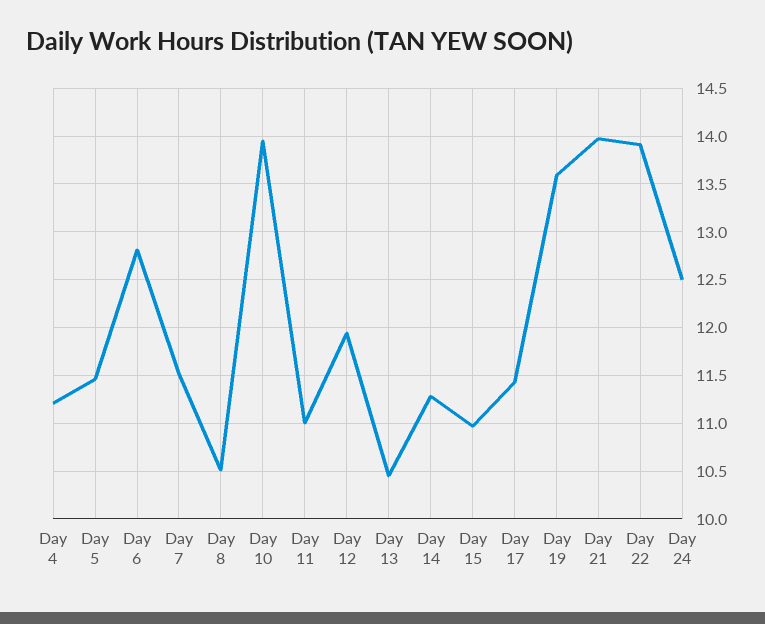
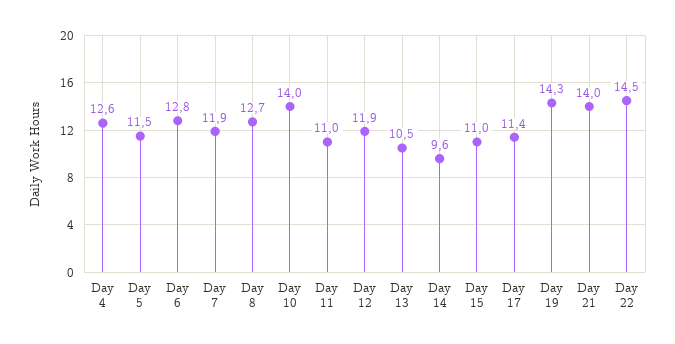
  {
-   "Day 4": 11.2,
+   "Day 4": 12.6,
    "Day 5": 11.5,
    "Day 6": 12.8,
-   "Day 7": 11.5,
+   "Day 7": 11.9,
-   "Day 8": 10.5,
+   "Day 8": 12.7,
    "Day 10": 14,
    "Day 11": 11,
    "Day 12": 11.9,
    "Day 13": 10.5,
-   "Day 14": 11.3,
+   "Day 14": 9.6,
    "Day 15": 11,
    "Day 17": 11.4,
-   "Day 19": 13.6,
+   "Day 19": 14.3,
    "Day 21": 14,
-   "Day 22": 13.9,
+   "Day 22": 14.5
-   "Day 24": 12.5
  }

